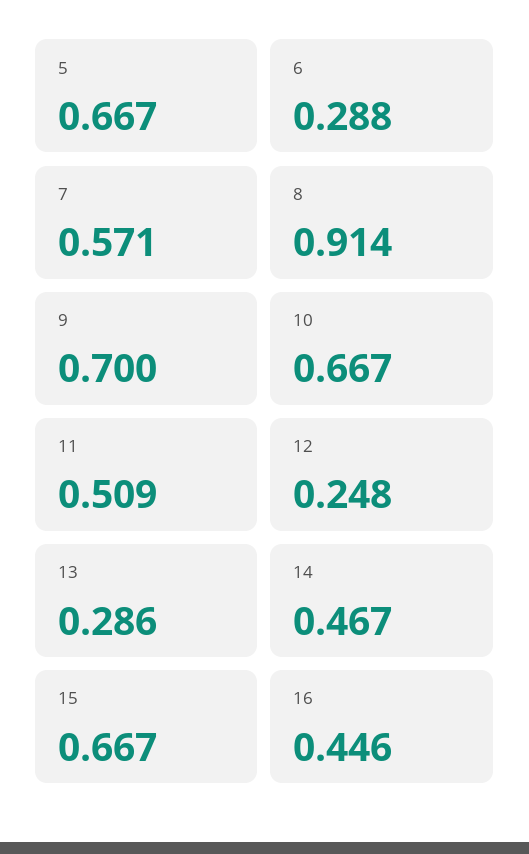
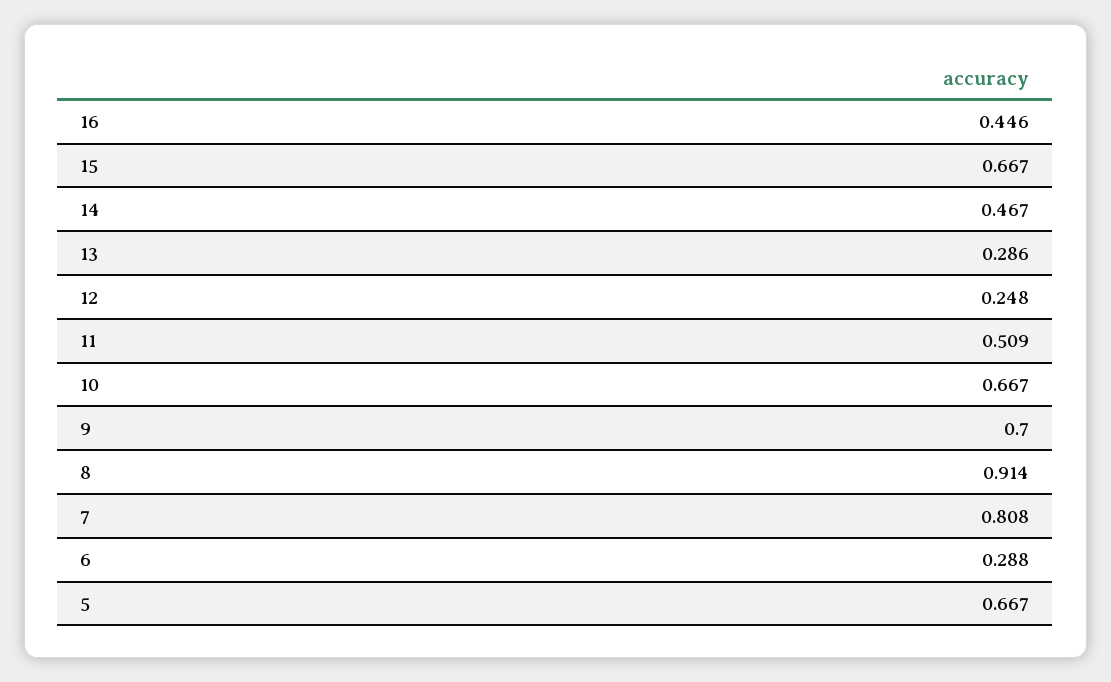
  {
    "5": 0.667,
    "6": 0.288,
-   "7": 0.571,
+   "7": 0.808,
    "8": 0.914,
    "9": 0.7,
    "10": 0.667,
    "11": 0.509,
    "12": 0.248,
    "13": 0.286,
    "14": 0.467,
    "15": 0.667,
    "16": 0.446
  }

